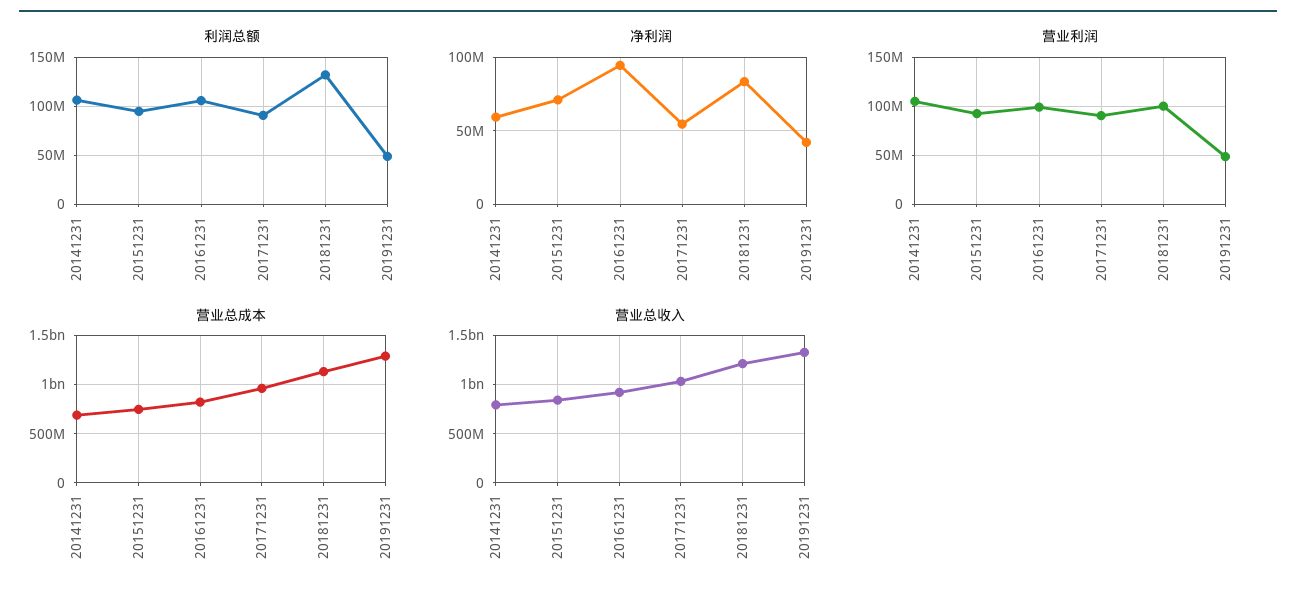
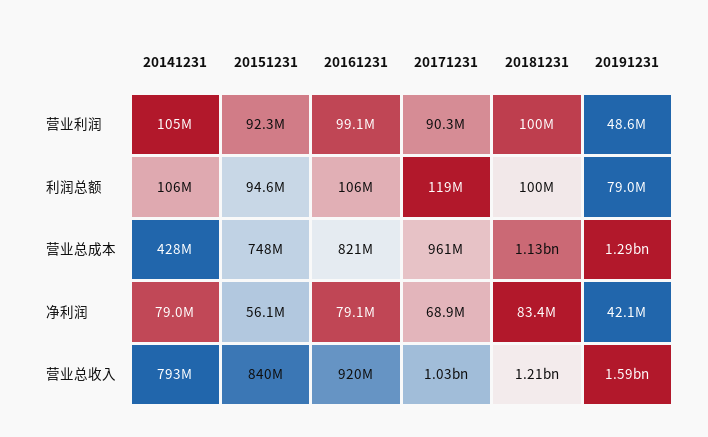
  {
    "利润总额": {
      "20141231": 106000000,
      "20151231": 94600000,
      "20161231": 106000000,
-     "20171231": 90000000,
+     "20171231": 119000000,
-     "20181231": 130000000,
+     "20181231": 100000000,
-     "20191231": 50000000
+     "20191231": 79000000
    },
    "净利润": {
-     "20141231": 60000000,
+     "20141231": 79000000,
-     "20151231": 70000000,
+     "20151231": 56100000,
-     "20161231": 95000000,
+     "20161231": 79100000,
-     "20171231": 55000000,
+     "20171231": 68900000,
      "20181231": 83400000,
      "20191231": 42100000
    },
    "营业利润": {
      "20141231": 105000000,
      "20151231": 92300000,
      "20161231": 99100000,
      "20171231": 90300000,
      "20181231": 100000000,
      "20191231": 48600000
    },
    "营业总成本": {
-     "20141231": 700000000,
+     "20141231": 428000000,
      "20151231": 748000000,
      "20161231": 821000000,
      "20171231": 961000000,
      "20181231": 1130000000,
      "20191231": 1290000000
    },
    "营业总收入": {
      "20141231": 793000000,
      "20151231": 840000000,
      "20161231": 920000000,
      "20171231": 1030000000,
      "20181231": 1210000000,
-     "20191231": 1300000000
+     "20191231": 1590000000
    }
  }

